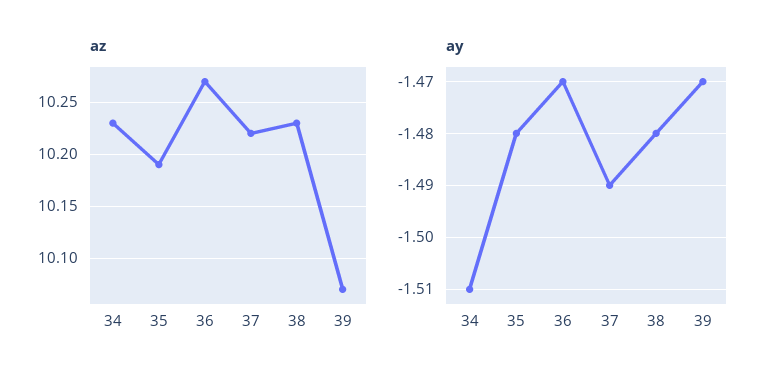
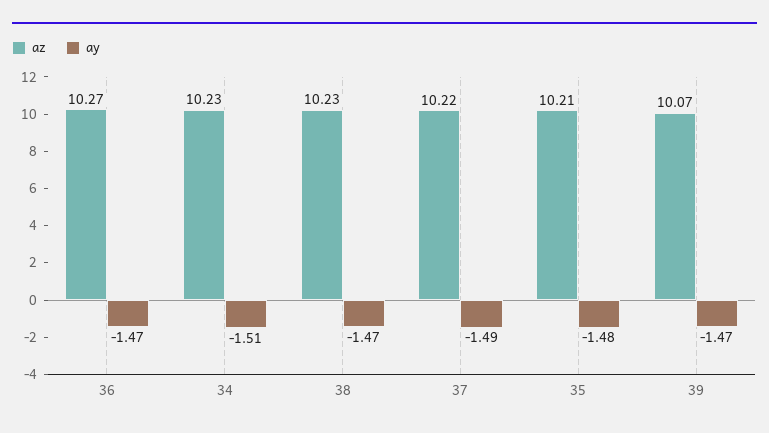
  {
    "az": {
      "34": 10.23,
-     "35": 10.19,
+     "35": 10.21,
      "36": 10.27,
      "37": 10.22,
      "38": 10.23,
      "39": 10.07
    },
    "ay": {
      "34": -1.51,
      "35": -1.48,
      "36": -1.47,
      "37": -1.49,
-     "38": -1.48,
+     "38": -1.47,
      "39": -1.47
    }
  }

